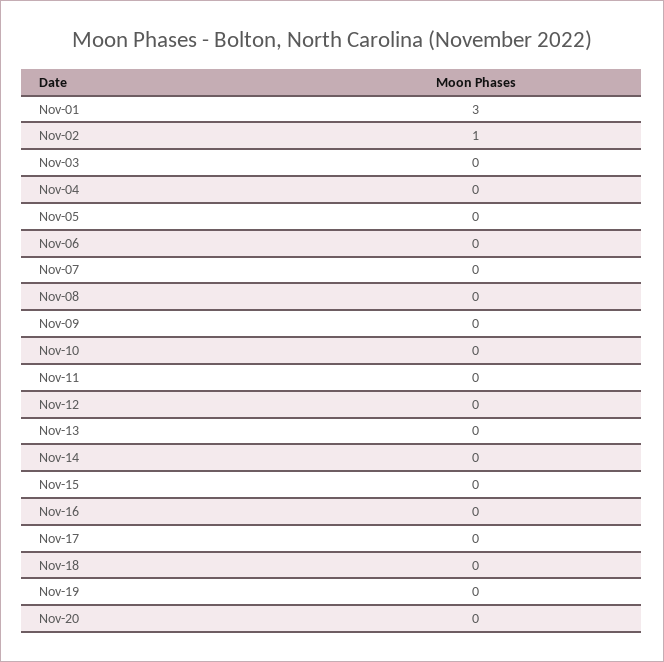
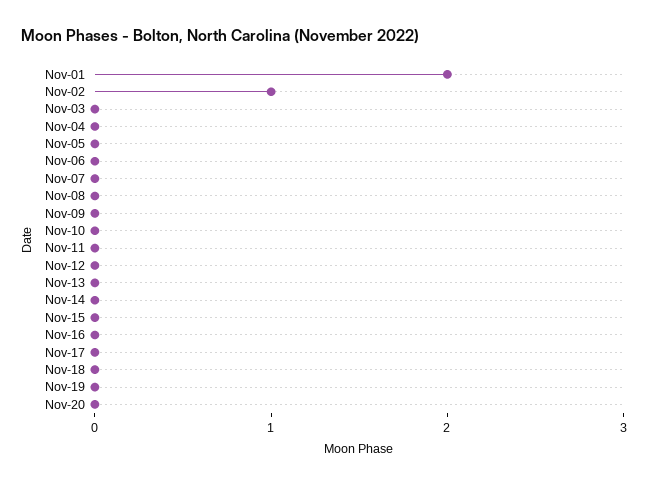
  {
-   "Nov-01": 3,
+   "Nov-01": 2,
    "Nov-02": 1,
    "Nov-03": 0,
    "Nov-04": 0,
    "Nov-05": 0,
    "Nov-06": 0,
    "Nov-07": 0,
    "Nov-08": 0,
    "Nov-09": 0,
    "Nov-10": 0,
    "Nov-11": 0,
    "Nov-12": 0,
    "Nov-13": 0,
    "Nov-14": 0,
    "Nov-15": 0,
    "Nov-16": 0,
    "Nov-17": 0,
    "Nov-18": 0,
    "Nov-19": 0,
    "Nov-20": 0
  }

